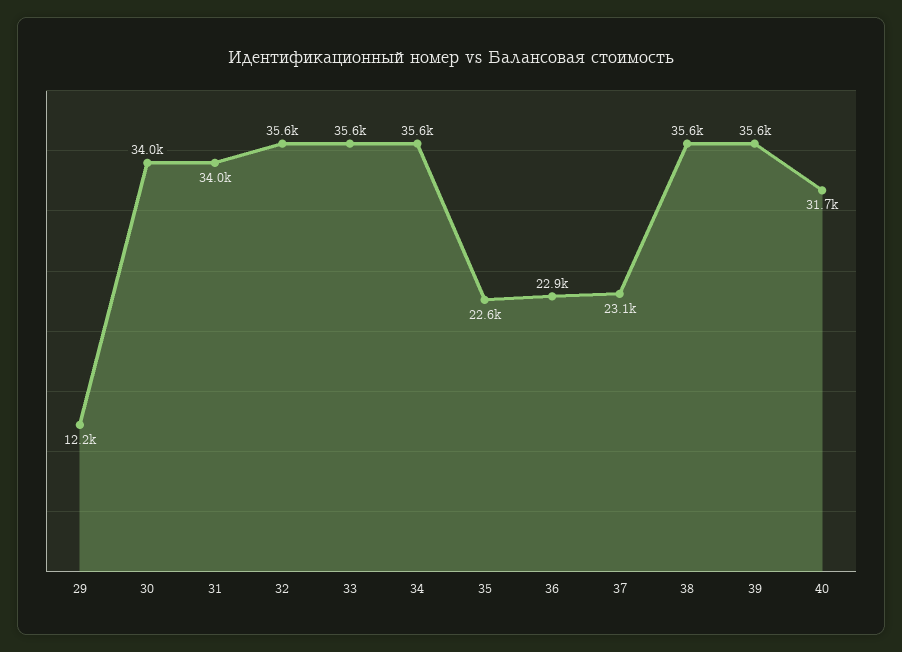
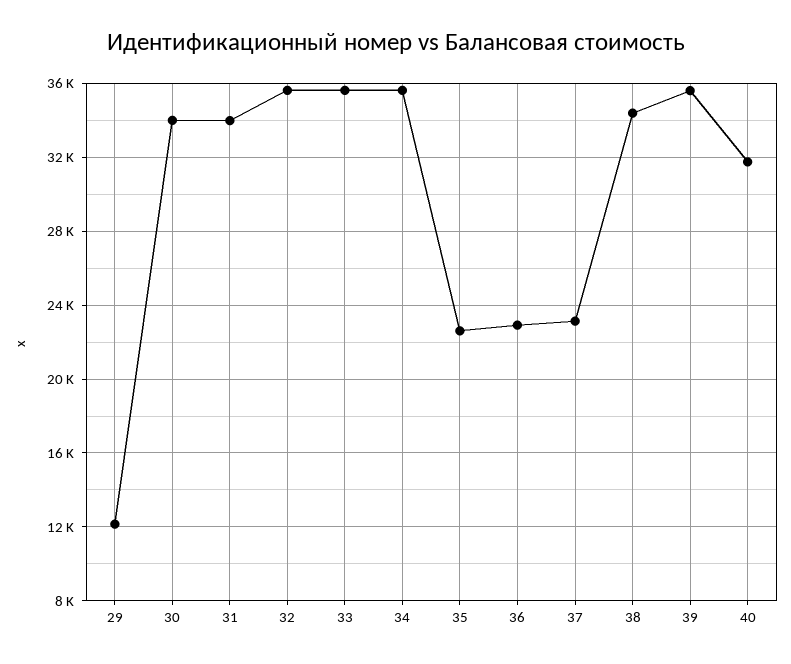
  {
    "29": 12200,
    "30": 34000,
    "31": 34000,
    "32": 35600,
    "33": 35600,
    "34": 35600,
    "35": 22600,
    "36": 22900,
    "37": 23100,
-   "38": 35600,
+   "38": 34500,
    "39": 35600,
    "40": 31700
  }

